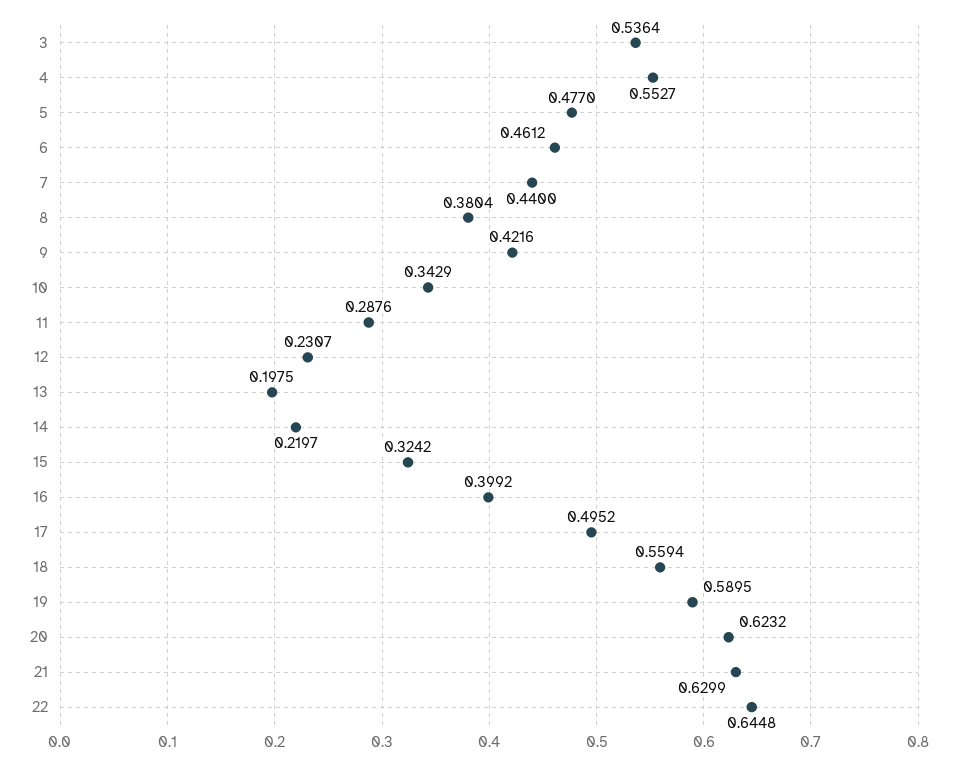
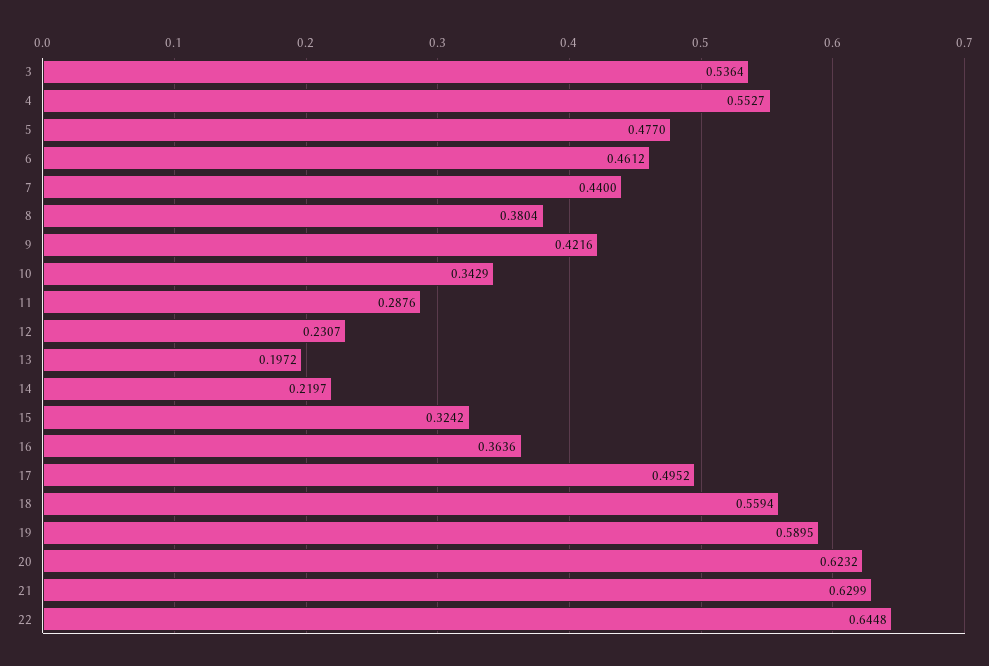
  {
    "3": 0.5364,
    "4": 0.5527,
    "5": 0.477,
    "6": 0.4612,
    "7": 0.44,
    "8": 0.3804,
    "9": 0.4216,
    "10": 0.3429,
    "11": 0.2876,
    "12": 0.2307,
-   "13": 0.1975,
+   "13": 0.1972,
    "14": 0.2197,
    "15": 0.3242,
-   "16": 0.3992,
+   "16": 0.3636,
    "17": 0.4952,
    "18": 0.5594,
    "19": 0.5895,
    "20": 0.6232,
    "21": 0.6299,
    "22": 0.6448
  }

